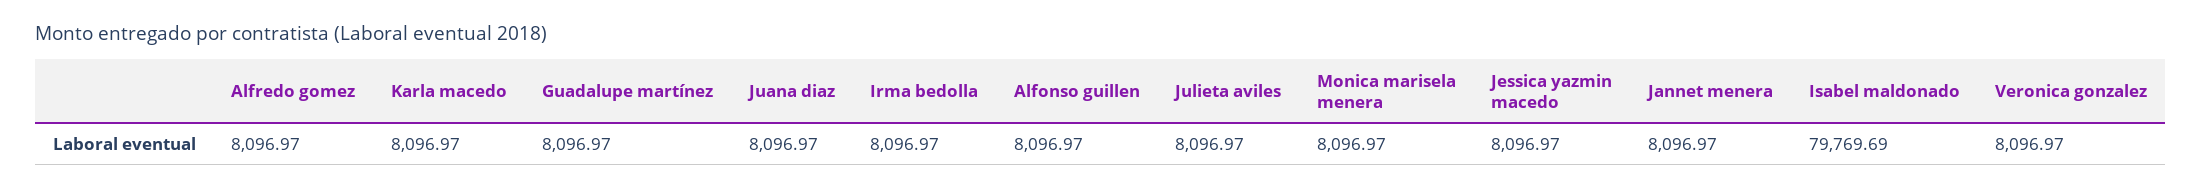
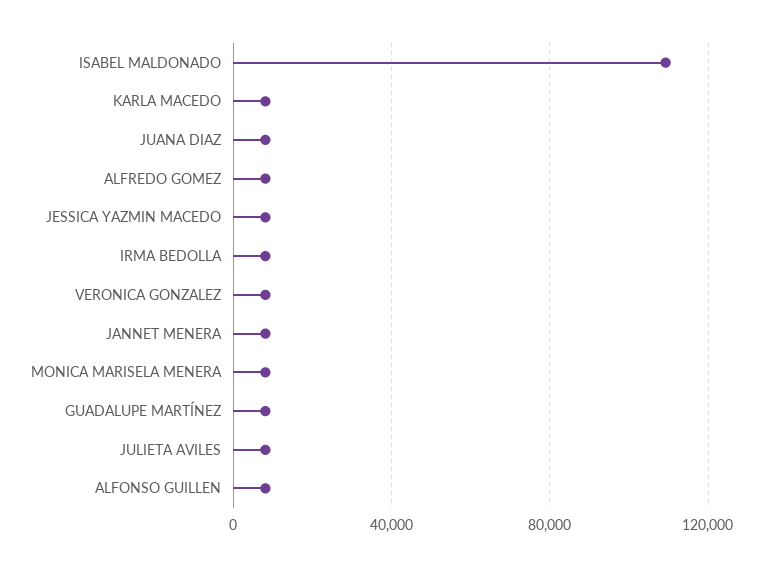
  {
    "Alfredo gomez": 8096.97,
    "Karla macedo": 8096.97,
    "Guadalupe martínez": 8096.97,
    "Juana diaz": 8096.97,
    "Irma bedolla": 8096.97,
    "Alfonso guillen": 8096.97,
    "Julieta aviles": 8096.97,
    "Monica marisela menera": 8096.97,
    "Jessica yazmin macedo": 8096.97,
    "Jannet menera": 8096.97,
-   "Isabel maldonado": 79769.69,
+   "Isabel maldonado": 110000,
    "Veronica gonzalez": 8096.97
  }

